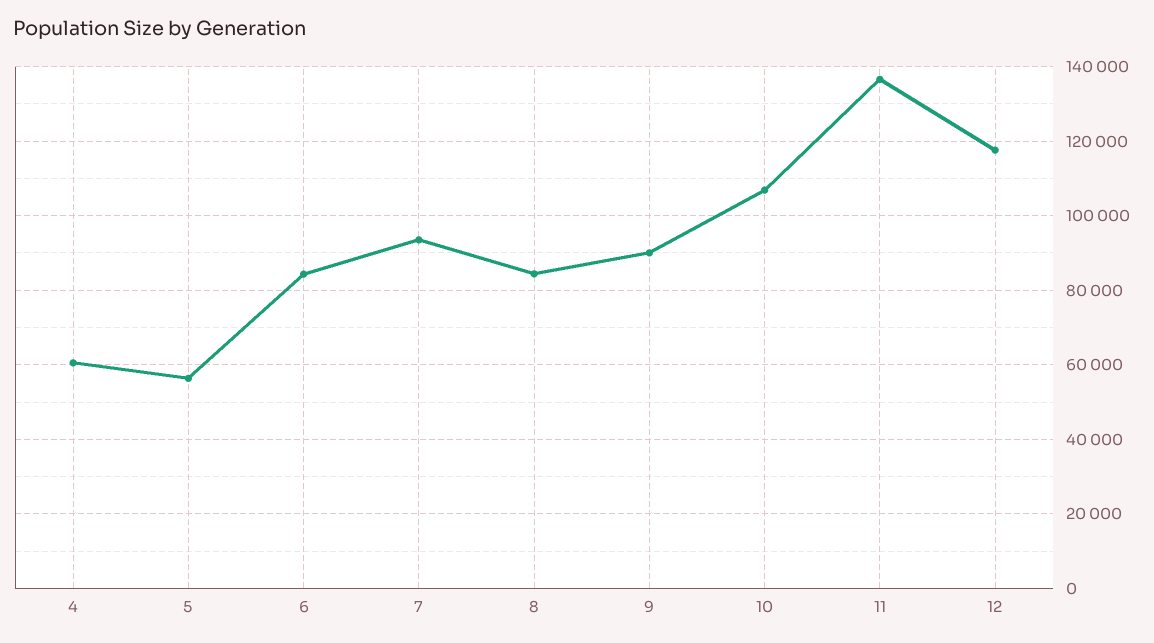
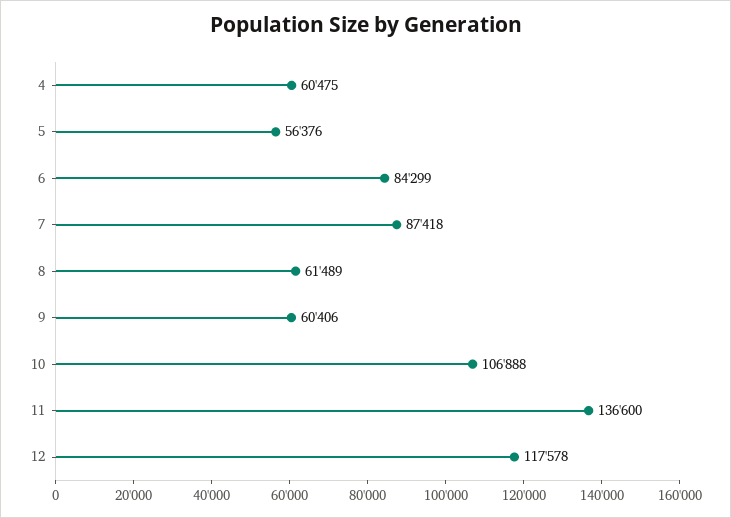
  {
    "4": 60475,
    "5": 56376,
    "6": 84299,
-   "7": 94000,
+   "7": 87418,
-   "8": 84000,
+   "8": 61489,
-   "9": 90000,
+   "9": 60406,
    "10": 106888,
    "11": 136600,
    "12": 117578
  }

